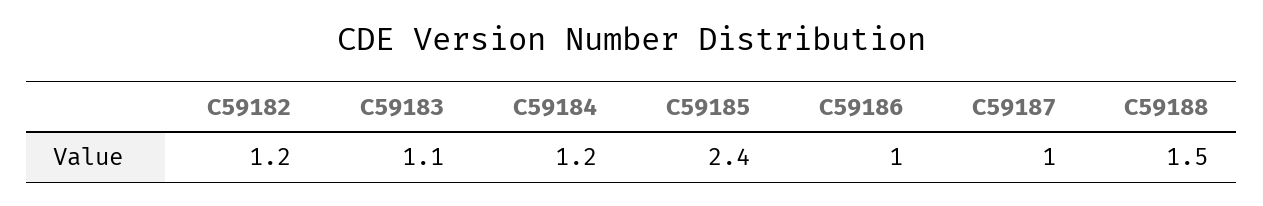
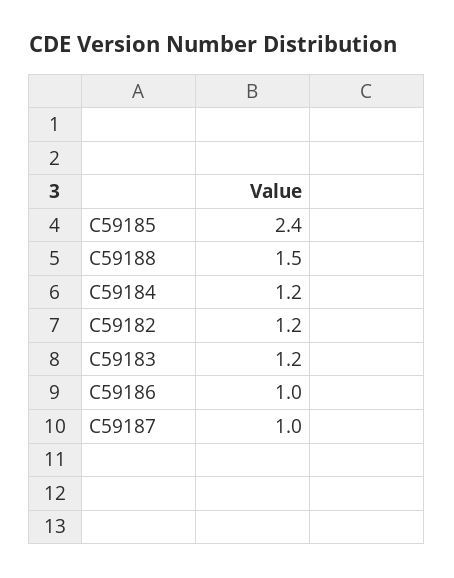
  {
    "C59182": 1.2,
-   "C59183": 1.1,
+   "C59183": 1.2,
    "C59184": 1.2,
    "C59185": 2.4,
    "C59186": 1,
    "C59187": 1,
    "C59188": 1.5
  }

